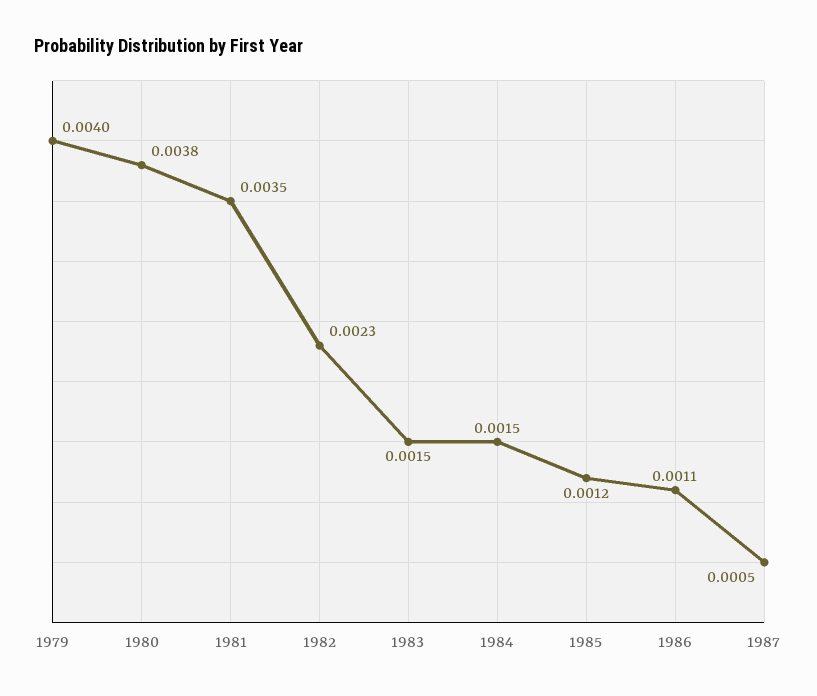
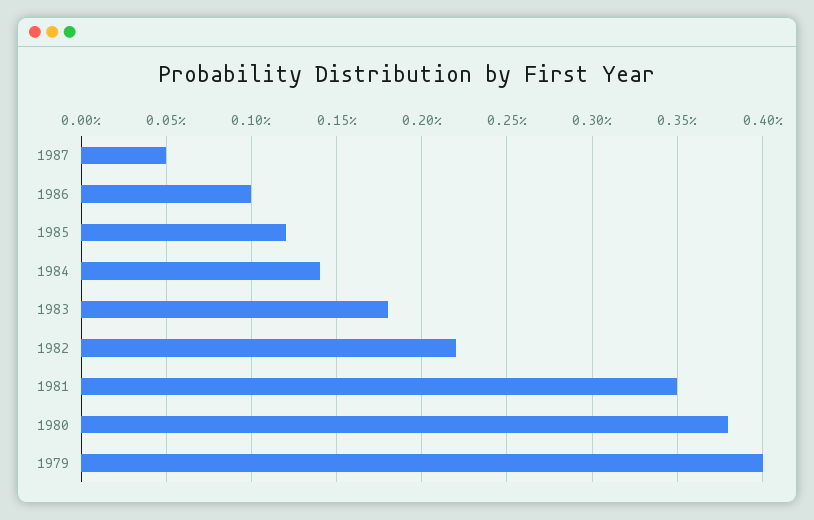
  {
    "1979": 0.004,
    "1980": 0.0038,
    "1981": 0.0035,
-   "1982": 0.0023,
+   "1982": 0.0022,
-   "1983": 0.0015,
+   "1983": 0.0018,
-   "1984": 0.0015,
+   "1984": 0.0014,
    "1985": 0.0012,
-   "1986": 0.0011,
+   "1986": 0.001,
    "1987": 0.0005
  }

